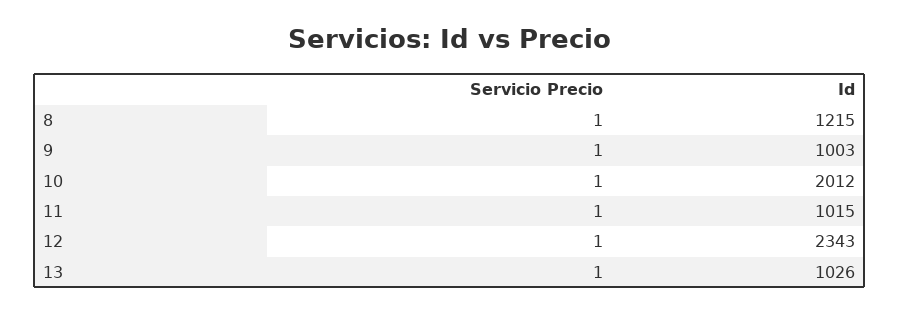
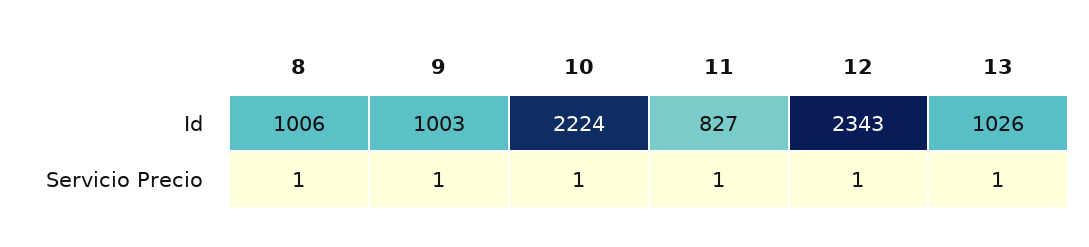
  {
    "Servicio Precio": {
      "8": 1,
      "9": 1,
      "10": 1,
      "11": 1,
      "12": 1,
      "13": 1
    },
    "Id": {
-     "8": 1215,
+     "8": 1006,
      "9": 1003,
-     "10": 2012,
+     "10": 2224,
-     "11": 1015,
+     "11": 827,
      "12": 2343,
      "13": 1026
    }
  }

